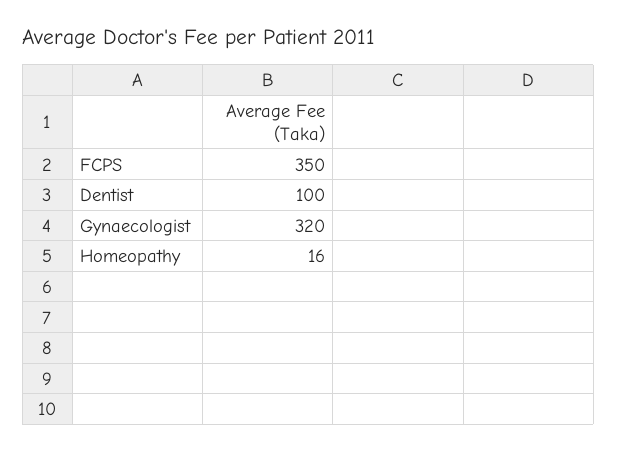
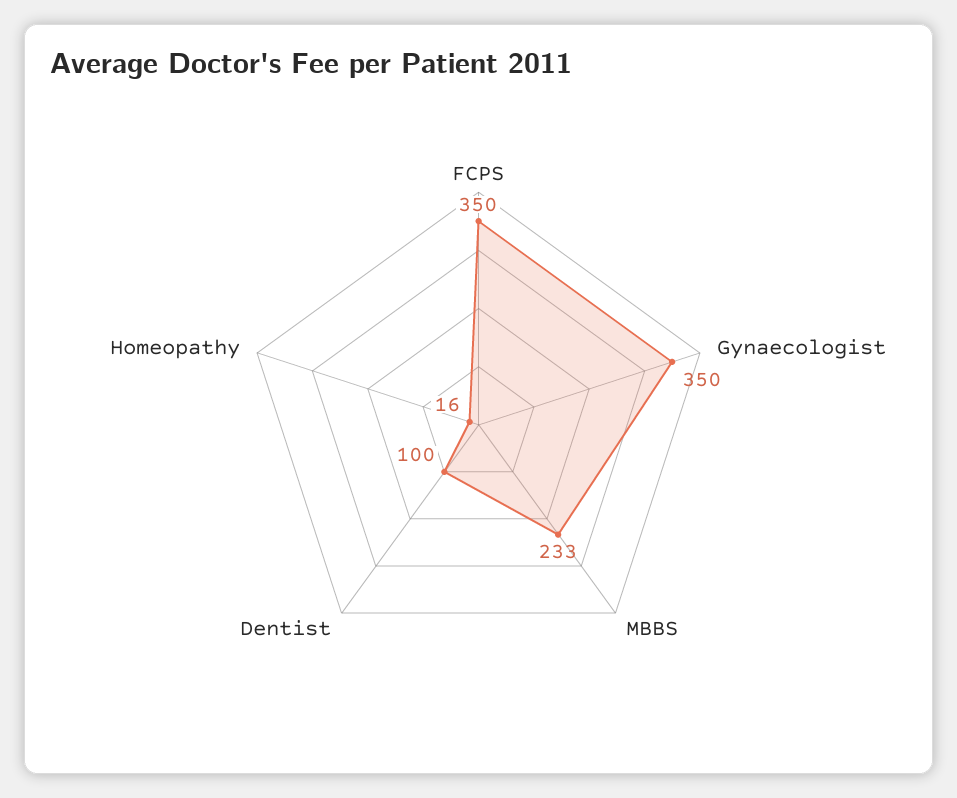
  {
    "FCPS": 350,
    "Dentist": 100,
-   "Gynaecologist": 320,
+   "Gynaecologist": 350,
-   "Homeopathy": 16
+   "Homeopathy": 16,
+   "MBBS": 233
  }

